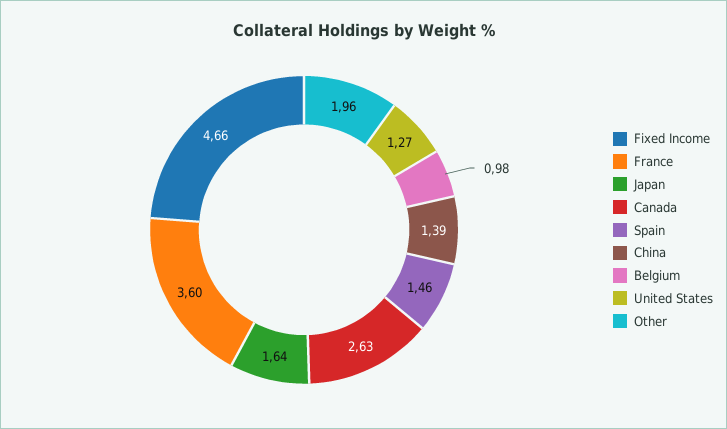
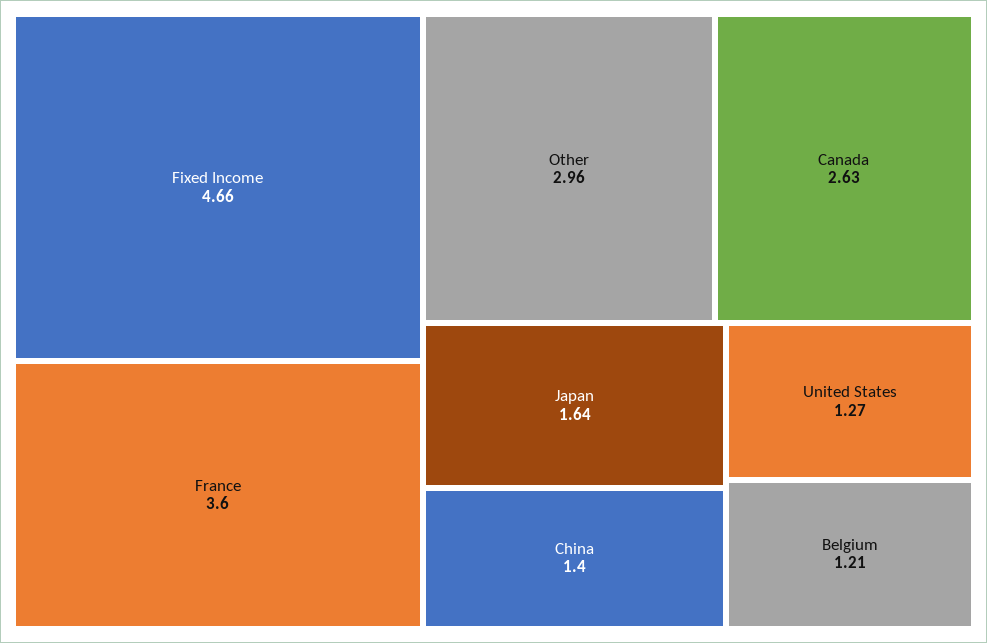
  {
    "Fixed Income": 4.66,
    "France": 3.6,
    "Japan": 1.64,
    "Canada": 2.63,
-   "Spain": 1.46,
-   "China": 1.39,
+   "China": 1.4,
-   "Belgium": 0.98,
+   "Belgium": 1.21,
    "United States": 1.27,
-   "Other": 1.96
+   "Other": 2.96
  }

